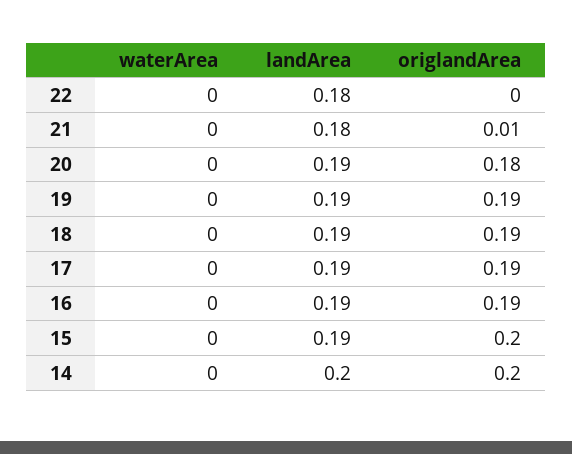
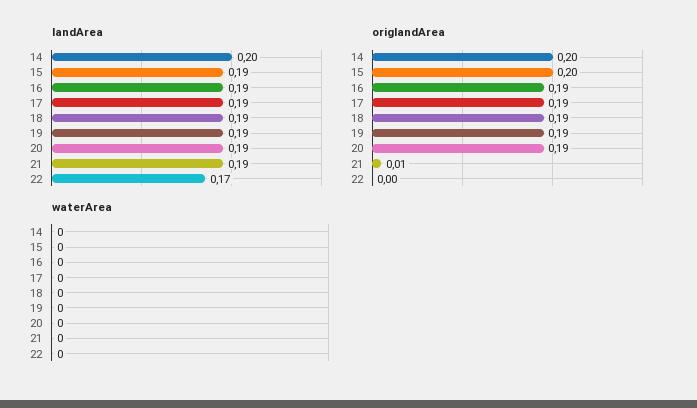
  {
    "waterArea": {
      "22": 0,
      "21": 0,
      "20": 0,
      "19": 0,
      "18": 0,
      "17": 0,
      "16": 0,
      "15": 0,
      "14": 0
    },
    "landArea": {
-     "22": 0.18,
+     "22": 0.17,
-     "21": 0.18,
+     "21": 0.19,
      "20": 0.19,
      "19": 0.19,
      "18": 0.19,
      "17": 0.19,
      "16": 0.19,
      "15": 0.19,
      "14": 0.2
    },
    "origlandArea": {
      "22": 0,
      "21": 0.01,
-     "20": 0.18,
+     "20": 0.19,
      "19": 0.19,
      "18": 0.19,
      "17": 0.19,
      "16": 0.19,
      "15": 0.2,
      "14": 0.2
    }
  }

